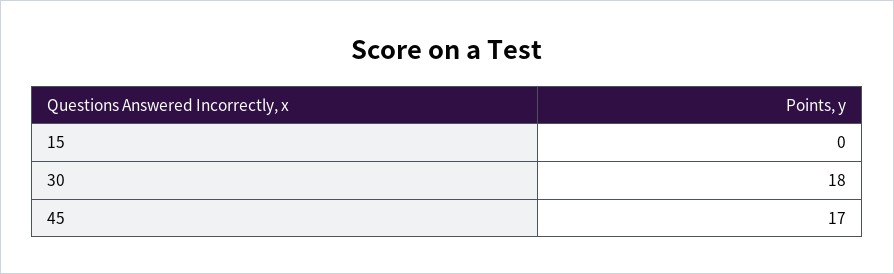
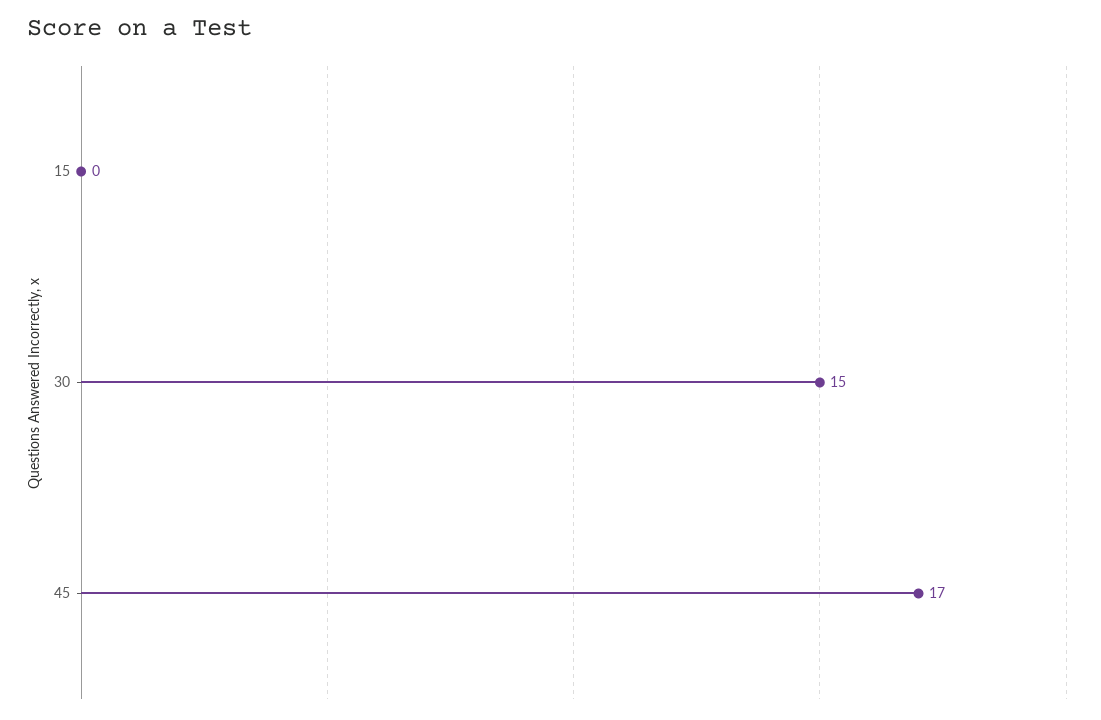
  {
    "15": 0,
-   "30": 18,
+   "30": 15,
    "45": 17
  }

